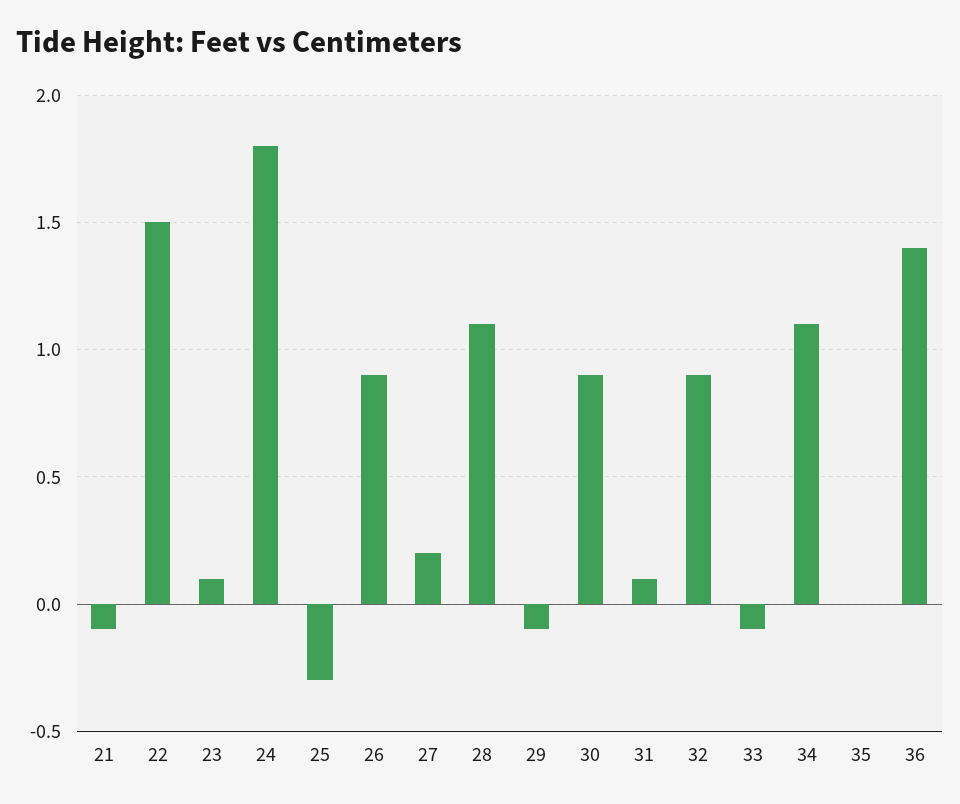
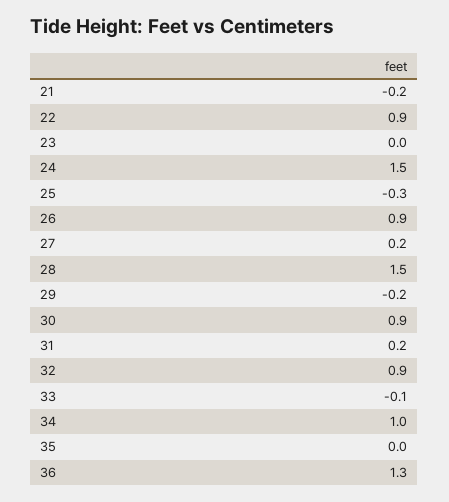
  {
-   "21": -0.1,
+   "21": -0.2,
-   "22": 1.5,
+   "22": 0.9,
-   "23": 0.1,
+   "23": 0,
-   "24": 1.8,
+   "24": 1.5,
    "25": -0.3,
    "26": 0.9,
    "27": 0.2,
-   "28": 1.1,
+   "28": 1.5,
-   "29": -0.1,
+   "29": -0.2,
    "30": 0.9,
-   "31": 0.1,
+   "31": 0.2,
    "32": 0.9,
    "33": -0.1,
-   "34": 1.1,
+   "34": 1,
    "35": 0,
-   "36": 1.4
+   "36": 1.3
  }

